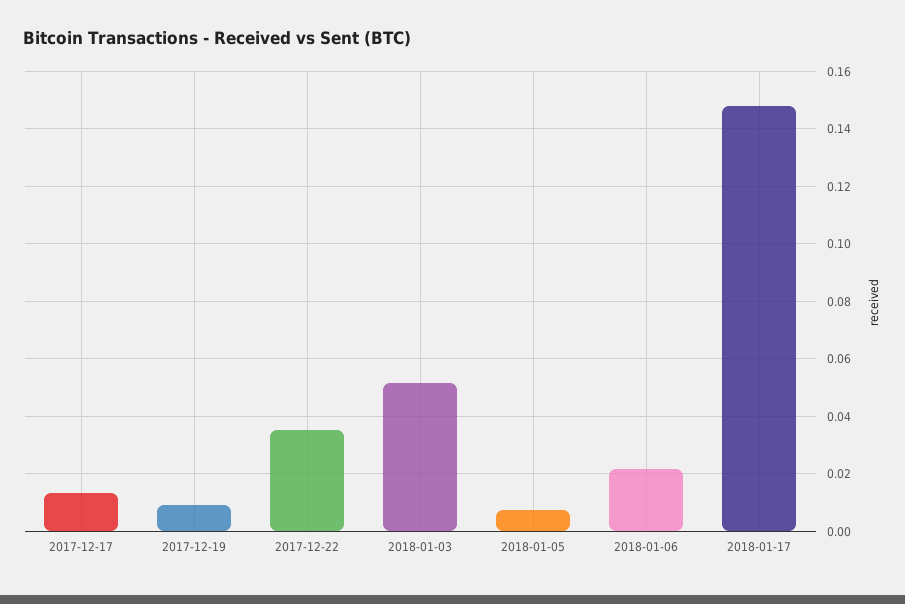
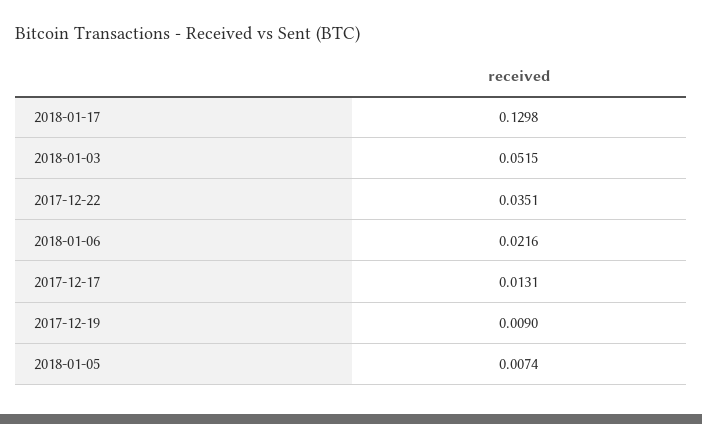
  {
    "2017-12-17": 0.0131,
    "2017-12-19": 0.009,
    "2017-12-22": 0.0351,
    "2018-01-03": 0.0515,
    "2018-01-05": 0.0074,
    "2018-01-06": 0.0216,
-   "2018-01-17": 0.1475
+   "2018-01-17": 0.1298
  }

